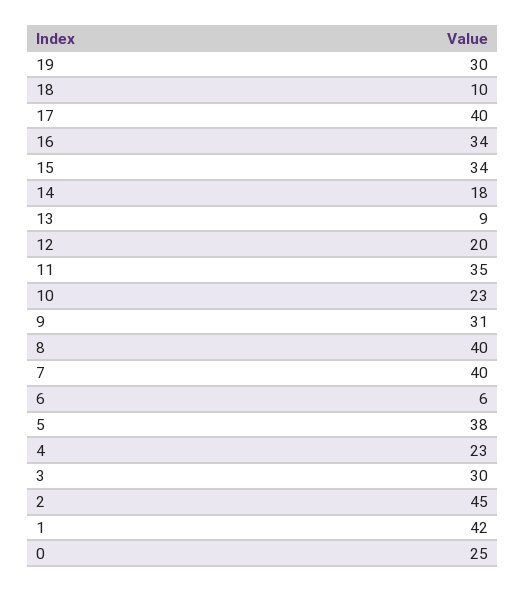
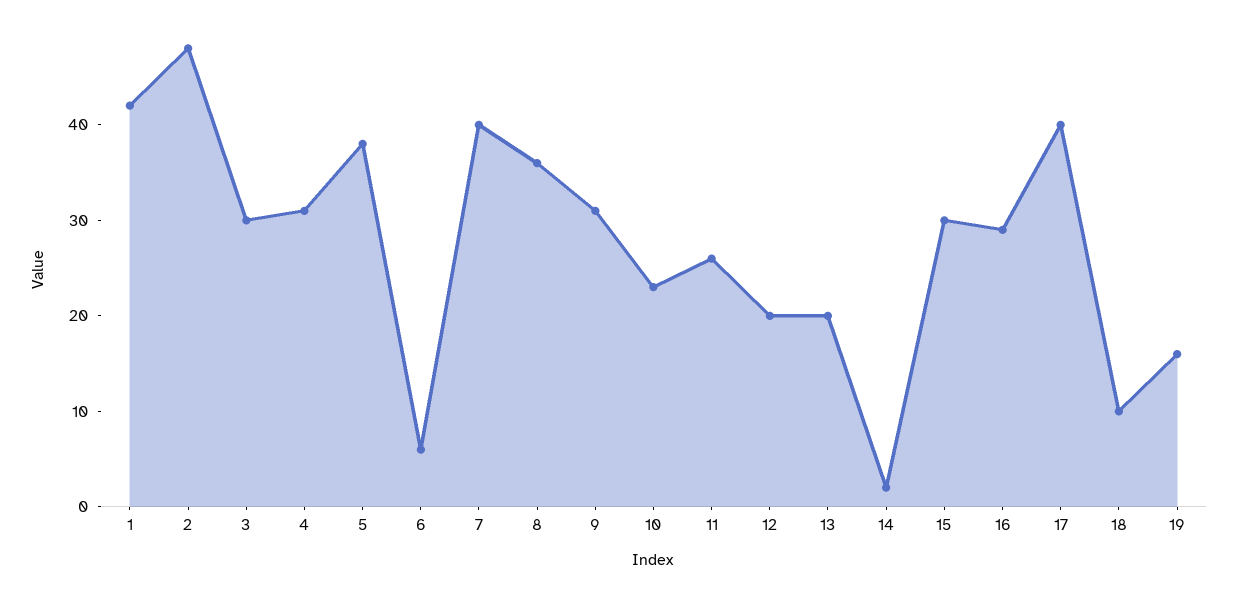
  {
-   "19": 30,
+   "19": 16,
    "18": 10,
    "17": 40,
-   "16": 34,
+   "16": 29,
-   "15": 34,
+   "15": 30,
-   "14": 18,
+   "14": 2,
-   "13": 9,
+   "13": 20,
    "12": 20,
-   "11": 35,
+   "11": 26,
    "10": 23,
    "9": 31,
-   "8": 40,
+   "8": 36,
    "7": 40,
    "6": 6,
    "5": 38,
-   "4": 23,
+   "4": 31,
    "3": 30,
-   "2": 45,
+   "2": 48,
-   "1": 42,
+   "1": 42
-   "0": 25
  }

